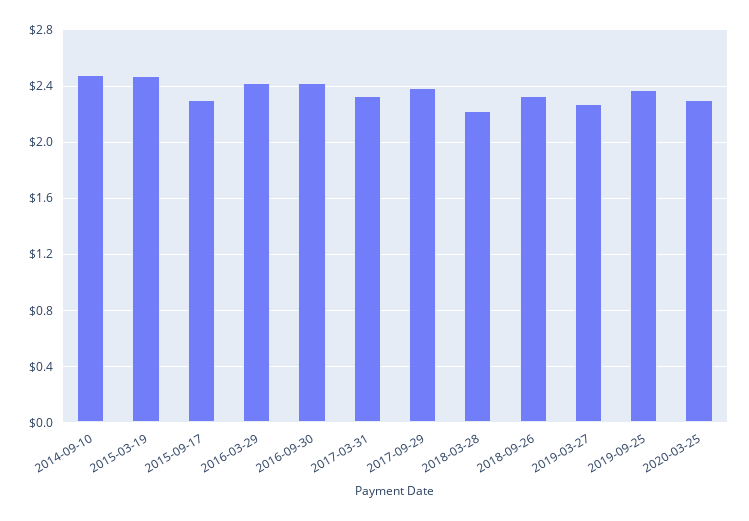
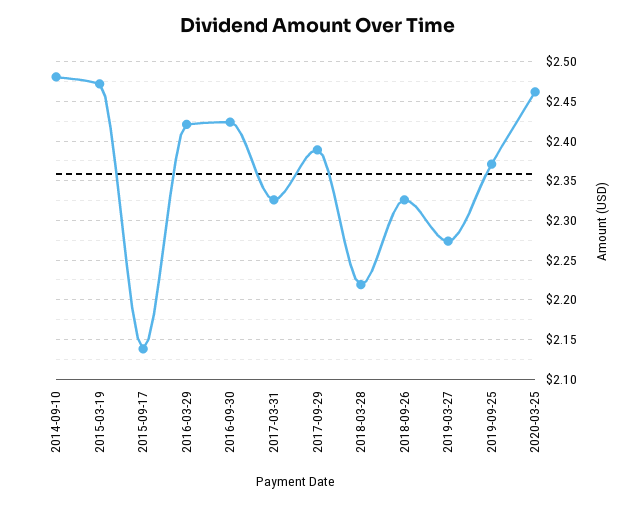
  {
    "2014-09-10": 2.48,
    "2015-03-19": 2.47,
-   "2015-09-17": 2.3,
+   "2015-09-17": 2.14,
    "2016-03-29": 2.42,
    "2016-09-30": 2.42,
    "2017-03-31": 2.33,
    "2017-09-29": 2.39,
    "2018-03-28": 2.22,
    "2018-09-26": 2.33,
    "2019-03-27": 2.27,
    "2019-09-25": 2.37,
-   "2020-03-25": 2.3
+   "2020-03-25": 2.46
  }

